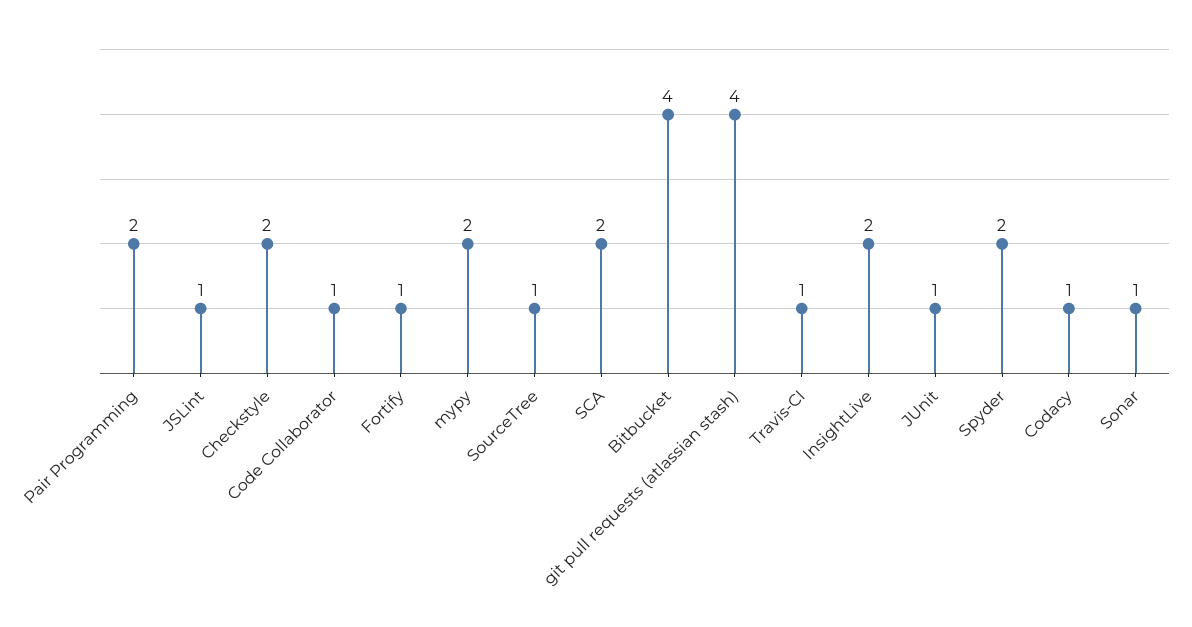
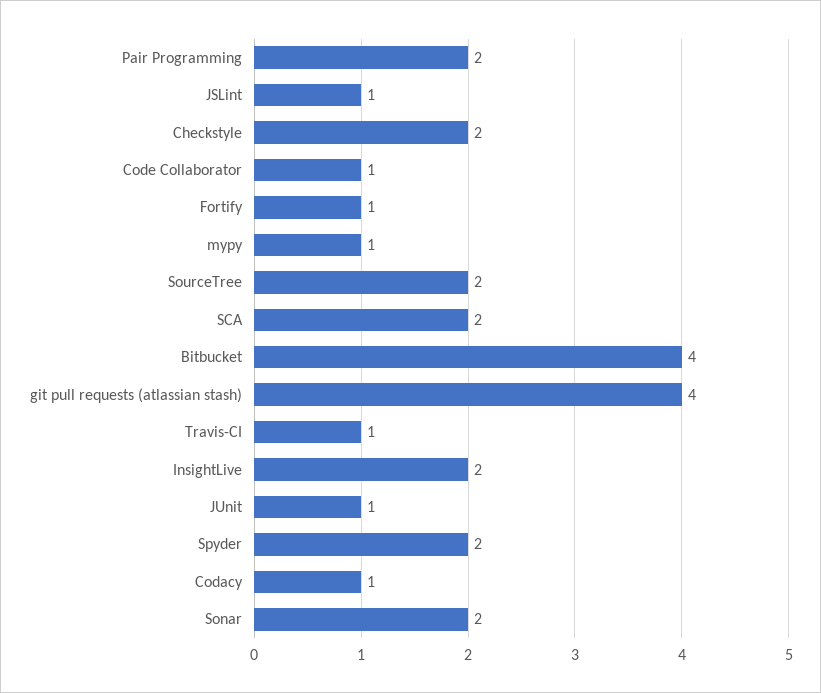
  {
    "Pair Programming": 2,
    "JSLint": 1,
    "Checkstyle": 2,
    "Code Collaborator": 1,
    "Fortify": 1,
-   "mypy": 2,
+   "mypy": 1,
-   "SourceTree": 1,
+   "SourceTree": 2,
    "SCA": 2,
    "Bitbucket": 4,
    "git pull requests (atlassian stash)": 4,
    "Travis-CI": 1,
    "InsightLive": 2,
    "JUnit": 1,
    "Spyder": 2,
    "Codacy": 1,
-   "Sonar": 1
+   "Sonar": 2
  }

